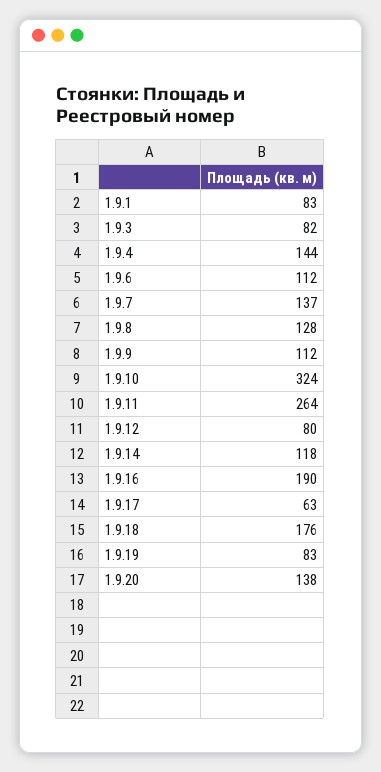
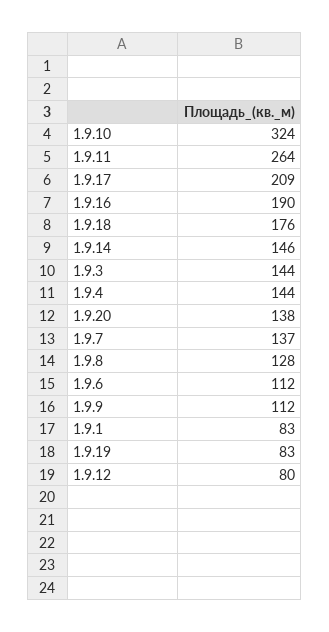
  {
    "1.9.1": 83,
-   "1.9.3": 82,
+   "1.9.3": 144,
    "1.9.4": 144,
    "1.9.6": 112,
    "1.9.7": 137,
    "1.9.8": 128,
    "1.9.9": 112,
    "1.9.10": 324,
    "1.9.11": 264,
    "1.9.12": 80,
-   "1.9.14": 118,
+   "1.9.14": 146,
    "1.9.16": 190,
-   "1.9.17": 63,
+   "1.9.17": 209,
    "1.9.18": 176,
    "1.9.19": 83,
    "1.9.20": 138
  }

